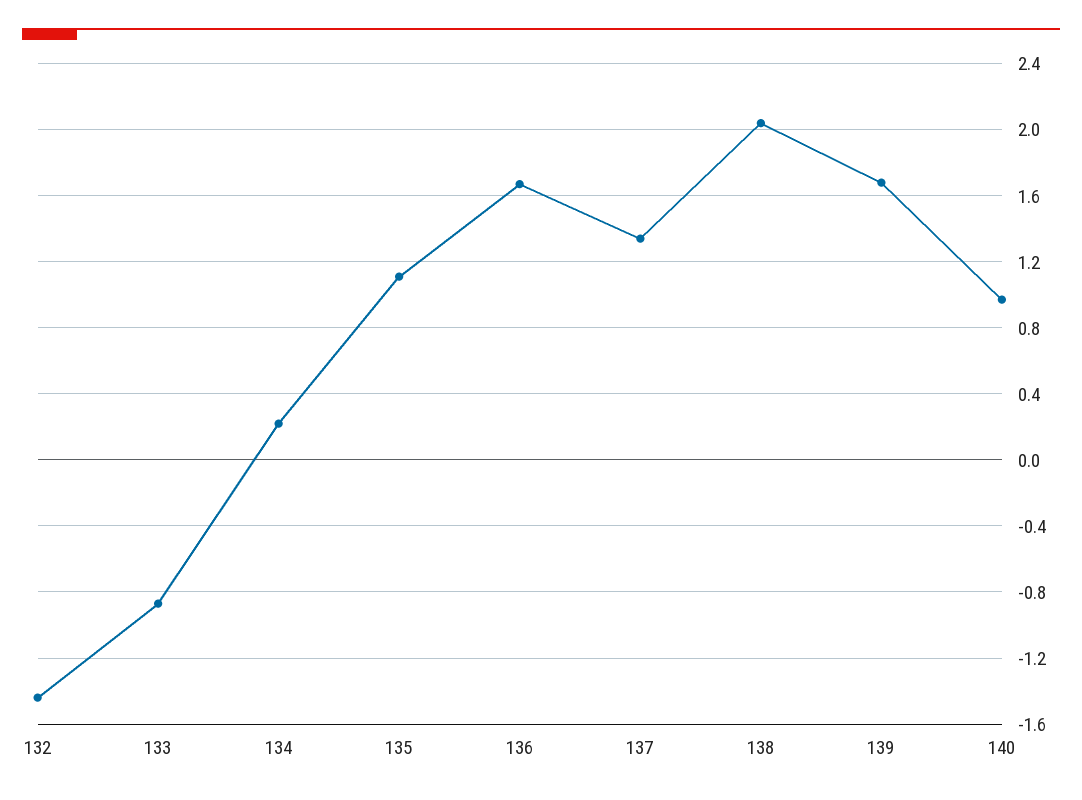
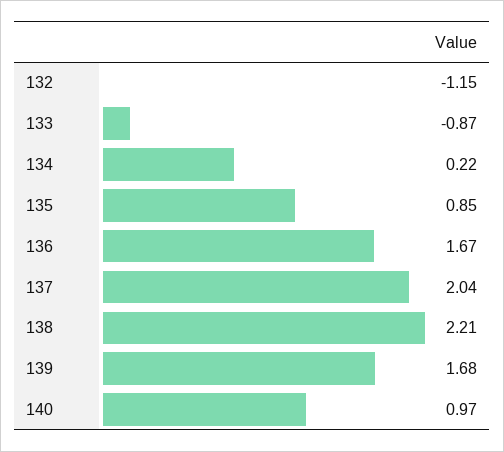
  {
-   "132": -1.45,
+   "132": -1.15,
    "133": -0.87,
    "134": 0.22,
-   "135": 1.1,
+   "135": 0.85,
    "136": 1.67,
-   "137": 1.35,
+   "137": 2.04,
-   "138": 2.05,
+   "138": 2.21,
    "139": 1.68,
    "140": 0.97
  }

